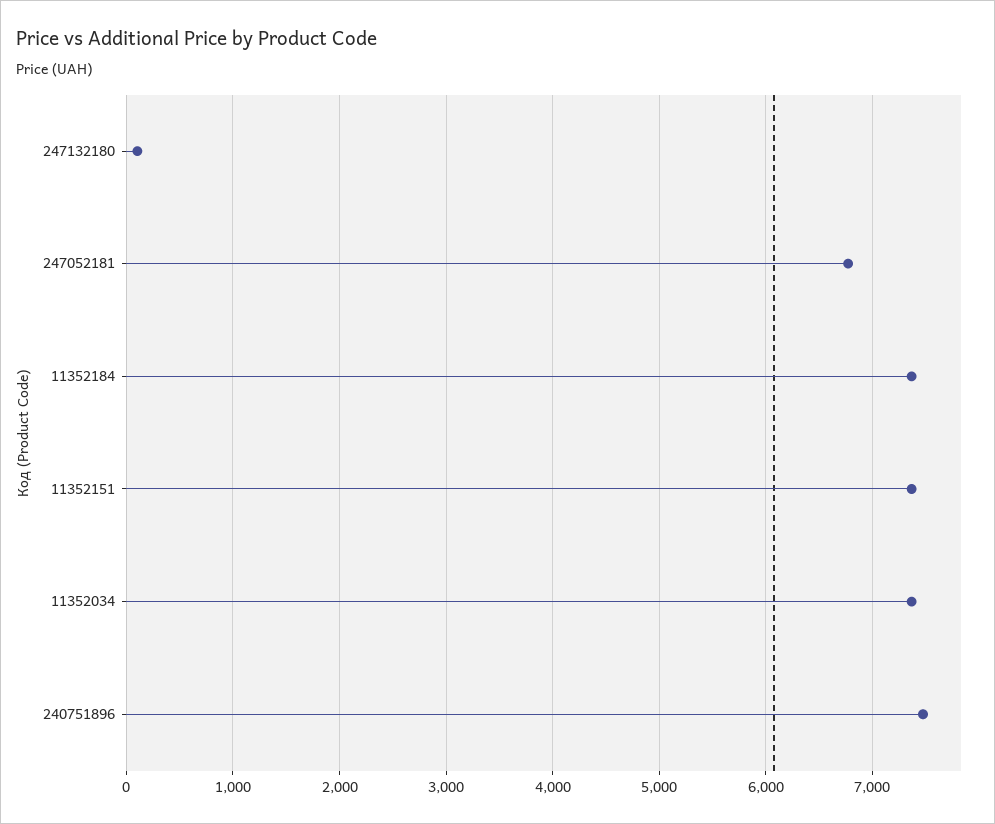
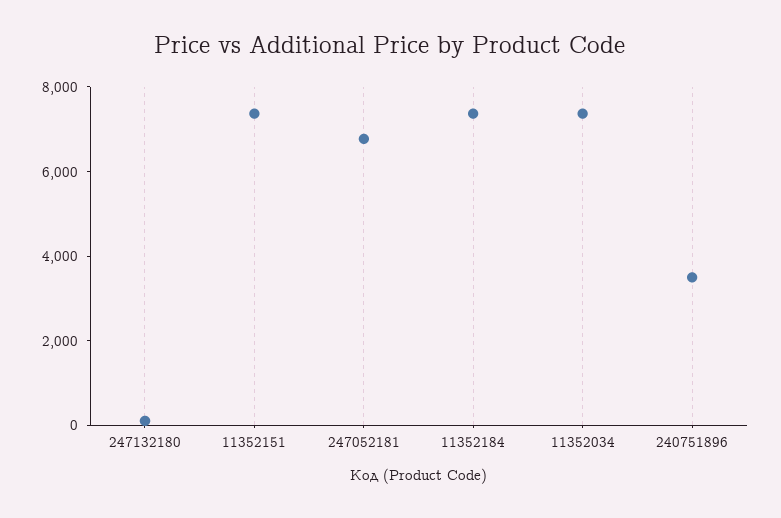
  {
    "247132180": 100,
    "247052181": 6800,
    "11352184": 7400,
    "11352151": 7400,
    "11352034": 7400,
-   "240751896": 7500
+   "240751896": 3500
  }

